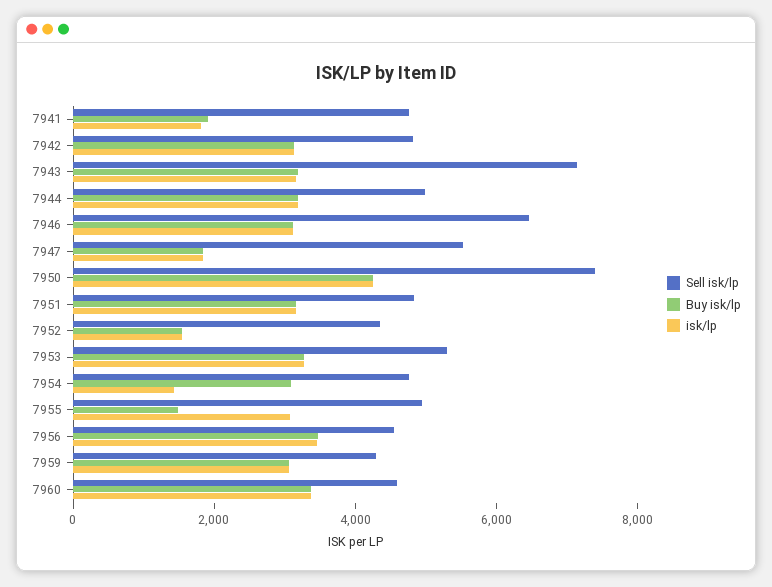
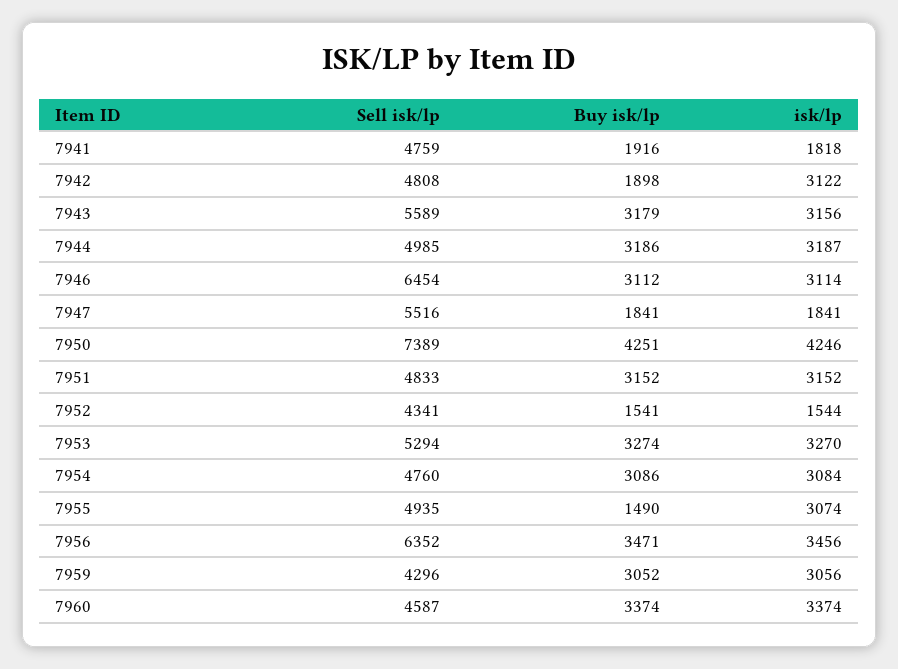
  {
    "Sell isk/lp": {
      "7941": 4759,
      "7942": 4808,
-     "7943": 7000,
+     "7943": 5589,
      "7944": 4985,
      "7946": 6454,
      "7947": 5516,
      "7950": 7389,
      "7951": 4833,
      "7952": 4341,
      "7953": 5294,
      "7954": 4760,
      "7955": 4935,
-     "7956": 4500,
+     "7956": 6352,
      "7959": 4296,
      "7960": 4587
    },
    "Buy isk/lp": {
      "7941": 1916,
-     "7942": 3000,
+     "7942": 1898,
      "7943": 3179,
      "7944": 3186,
      "7946": 3112,
      "7947": 1841,
      "7950": 4251,
      "7951": 3152,
      "7952": 1541,
      "7953": 3274,
      "7954": 3086,
      "7955": 1490,
      "7956": 3471,
      "7959": 3052,
      "7960": 3374
    },
    "isk/lp": {
      "7941": 1818,
      "7942": 3122,
      "7943": 3156,
      "7944": 3187,
      "7946": 3114,
      "7947": 1841,
      "7950": 4246,
      "7951": 3152,
      "7952": 1544,
      "7953": 3270,
-     "7954": 1500,
+     "7954": 3084,
      "7955": 3074,
      "7956": 3456,
      "7959": 3056,
      "7960": 3374
    }
  }

